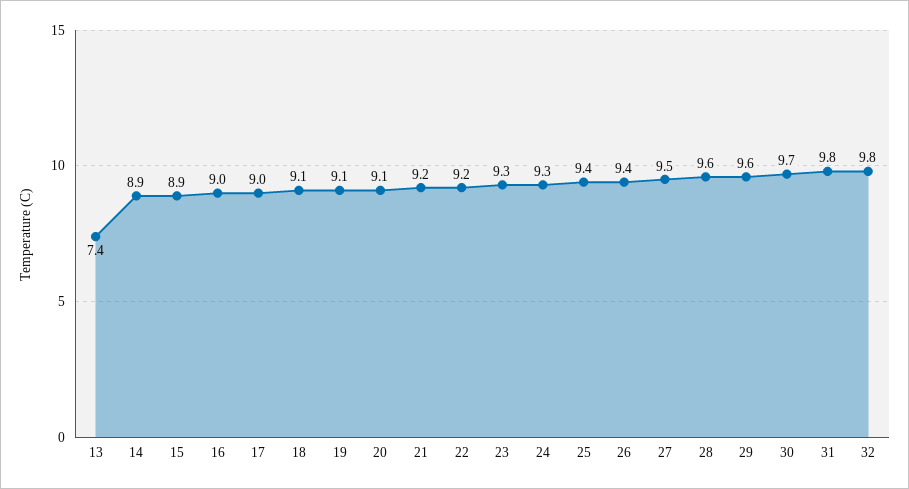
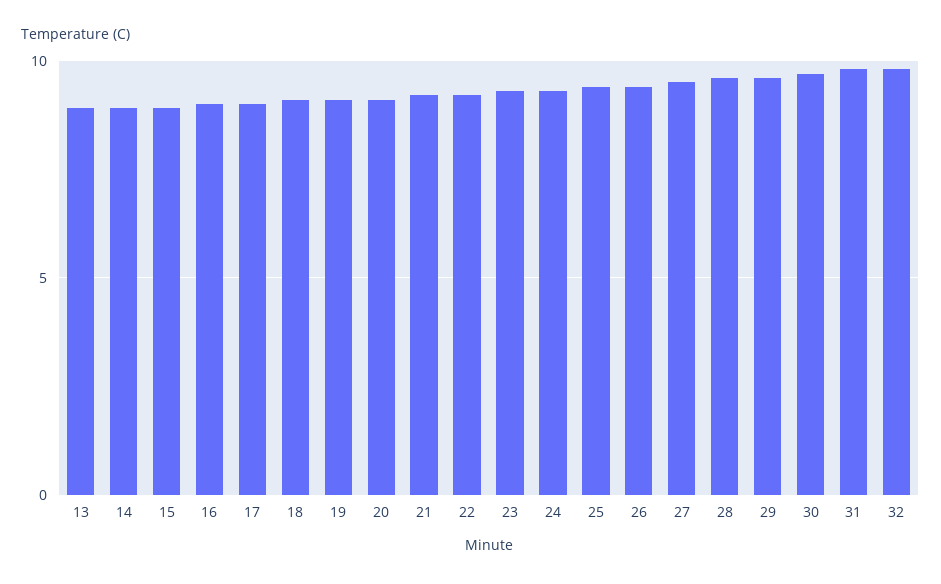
  {
-   "13": 7.4,
+   "13": 9,
    "14": 8.9,
    "15": 8.9,
    "16": 9,
    "17": 9,
    "18": 9.1,
    "19": 9.1,
    "20": 9.1,
    "21": 9.2,
    "22": 9.2,
    "23": 9.3,
    "24": 9.3,
    "25": 9.4,
    "26": 9.4,
    "27": 9.5,
    "28": 9.6,
    "29": 9.6,
    "30": 9.7,
    "31": 9.8,
    "32": 9.8
  }

